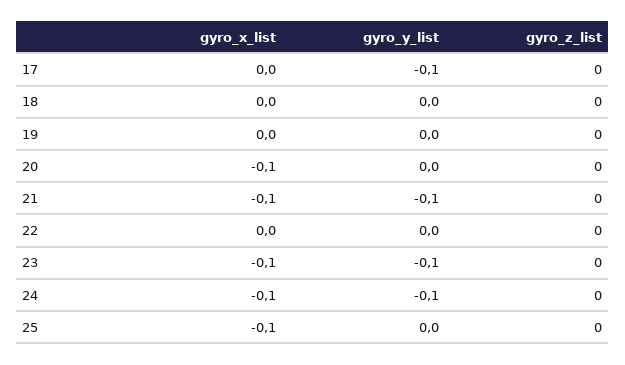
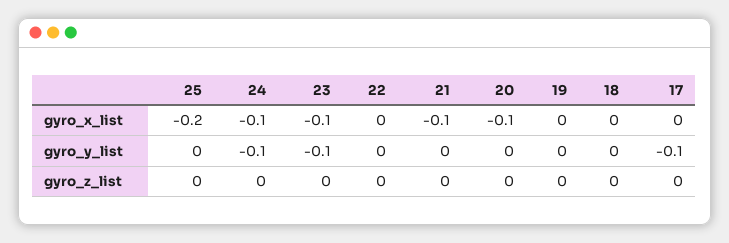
  {
    "gyro_x_list": {
      "17": 0,
      "18": 0,
      "19": 0,
      "20": -0.1,
      "21": -0.1,
      "22": 0,
      "23": -0.1,
      "24": -0.1,
-     "25": -0.1
+     "25": -0.2
    },
    "gyro_y_list": {
      "17": -0.1,
      "18": 0,
      "19": 0,
      "20": 0,
-     "21": -0.1,
+     "21": 0,
      "22": 0,
      "23": -0.1,
      "24": -0.1,
      "25": 0
    },
    "gyro_z_list": {
      "17": 0,
      "18": 0,
      "19": 0,
      "20": 0,
      "21": 0,
      "22": 0,
      "23": 0,
      "24": 0,
      "25": 0
    }
  }

